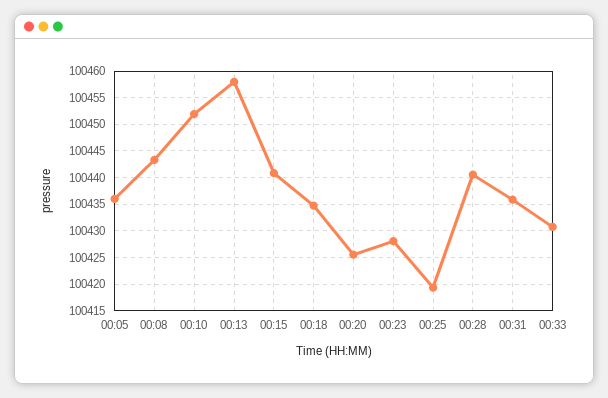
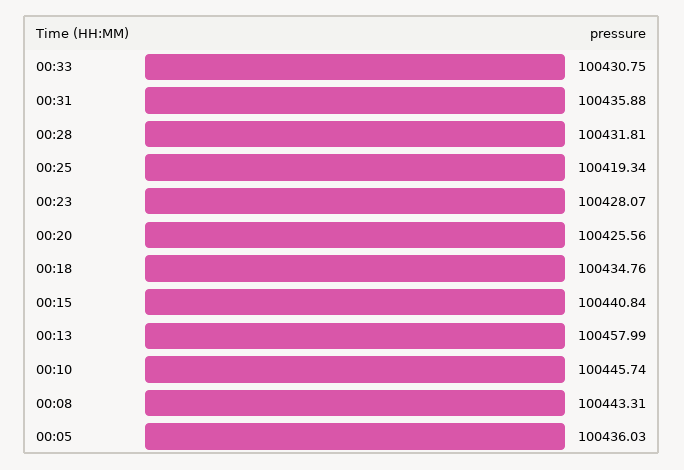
  {
    "00:05": 100436.03,
    "00:08": 100443.31,
-   "00:10": 100452.5,
+   "00:10": 100445.74,
    "00:13": 100457.99,
    "00:15": 100440.84,
    "00:18": 100434.76,
    "00:20": 100425.56,
    "00:23": 100428.07,
    "00:25": 100419.34,
-   "00:28": 100440,
+   "00:28": 100431.81,
    "00:31": 100435.88,
    "00:33": 100430.75
  }

